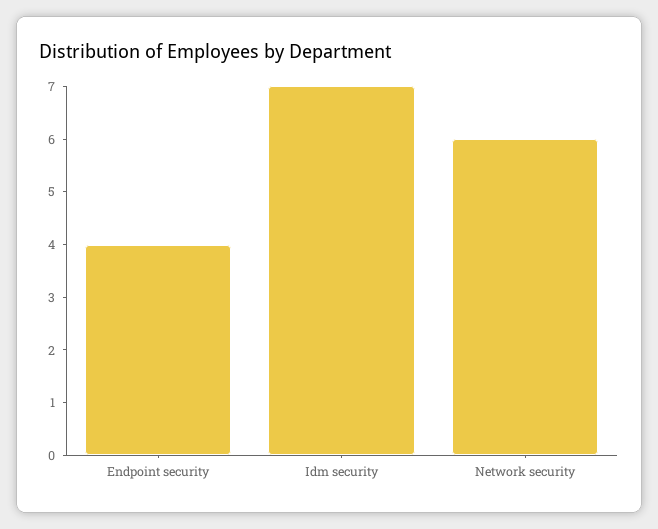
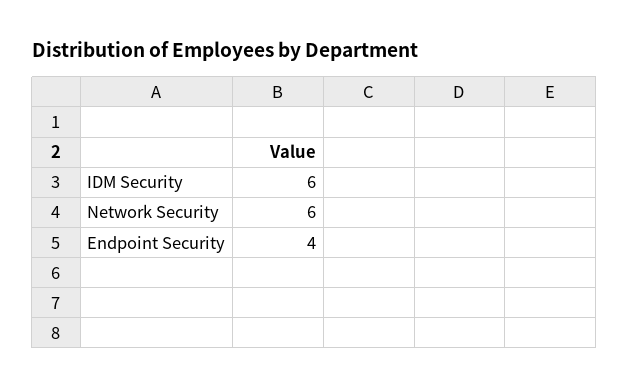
  {
    "Endpoint security": 4,
-   "Idm security": 7,
+   "Idm security": 6,
    "Network security": 6
  }

